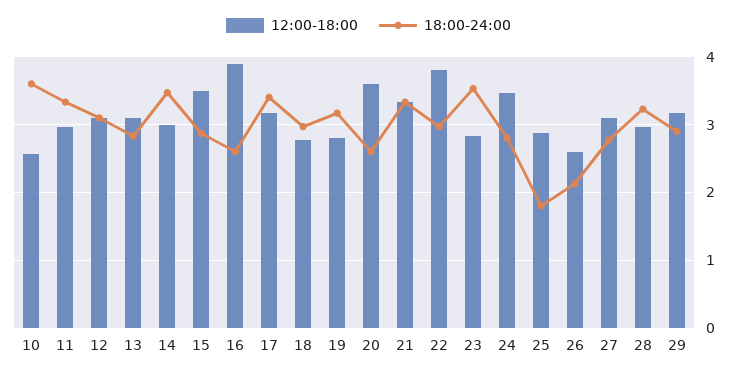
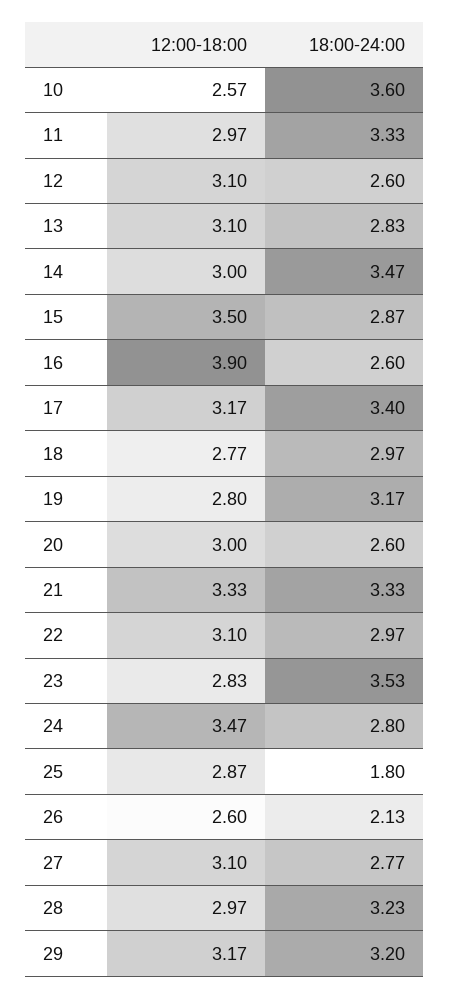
  {
    "12:00-18:00": {
      "10": 2.57,
      "11": 2.97,
      "12": 3.1,
      "13": 3.1,
      "14": 3,
      "15": 3.5,
      "16": 3.9,
      "17": 3.17,
      "18": 2.77,
      "19": 2.8,
-     "20": 3.6,
+     "20": 3,
      "21": 3.33,
-     "22": 3.8,
+     "22": 3.1,
      "23": 2.83,
      "24": 3.47,
      "25": 2.87,
      "26": 2.6,
      "27": 3.1,
      "28": 2.97,
      "29": 3.17
    },
    "18:00-24:00": {
      "10": 3.6,
      "11": 3.33,
-     "12": 3.1,
+     "12": 2.6,
      "13": 2.83,
      "14": 3.47,
      "15": 2.87,
      "16": 2.6,
      "17": 3.4,
      "18": 2.97,
      "19": 3.17,
      "20": 2.6,
      "21": 3.33,
      "22": 2.97,
      "23": 3.53,
      "24": 2.8,
      "25": 1.8,
      "26": 2.13,
      "27": 2.77,
      "28": 3.23,
-     "29": 2.9
+     "29": 3.2
    }
  }

